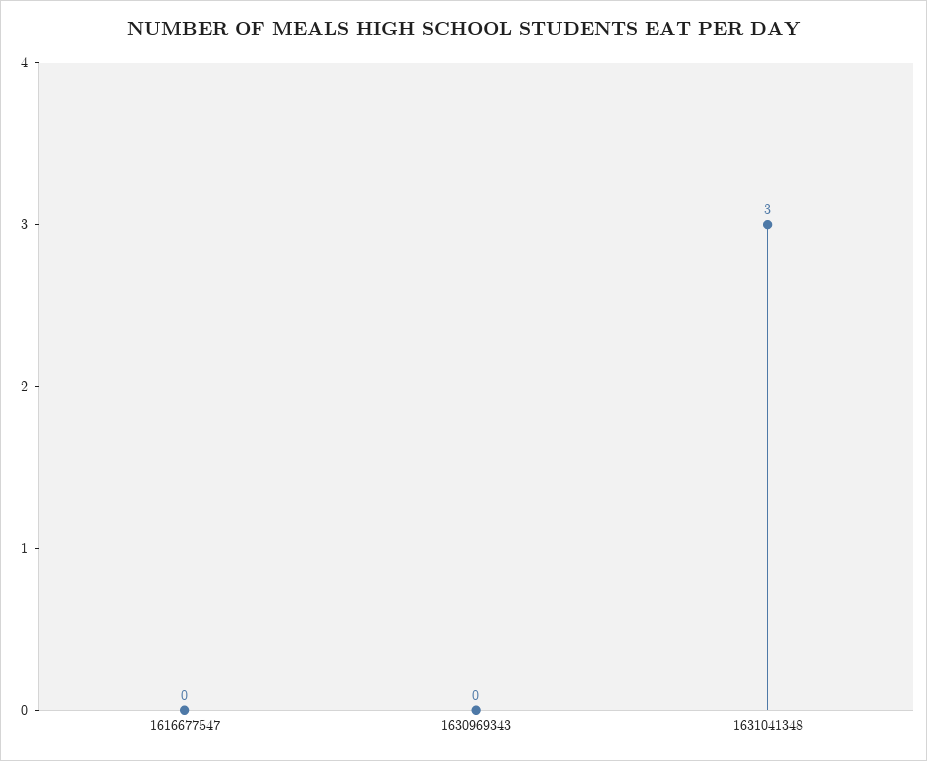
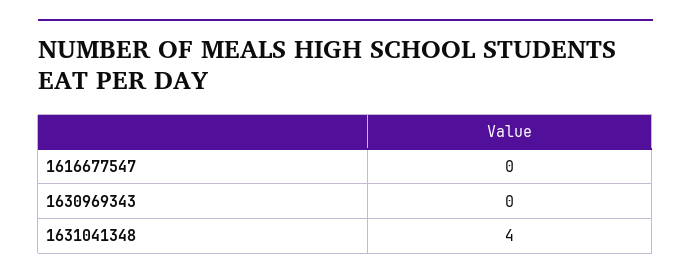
  {
    "1616677547": 0,
    "1630969343": 0,
-   "1631041348": 3
+   "1631041348": 4
  }

